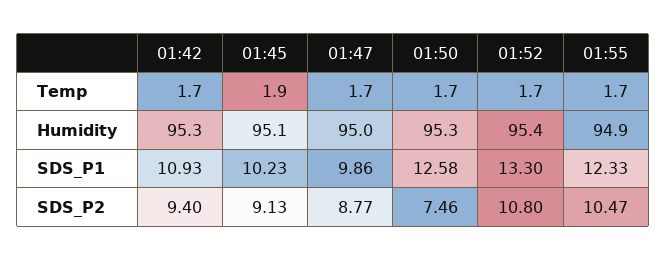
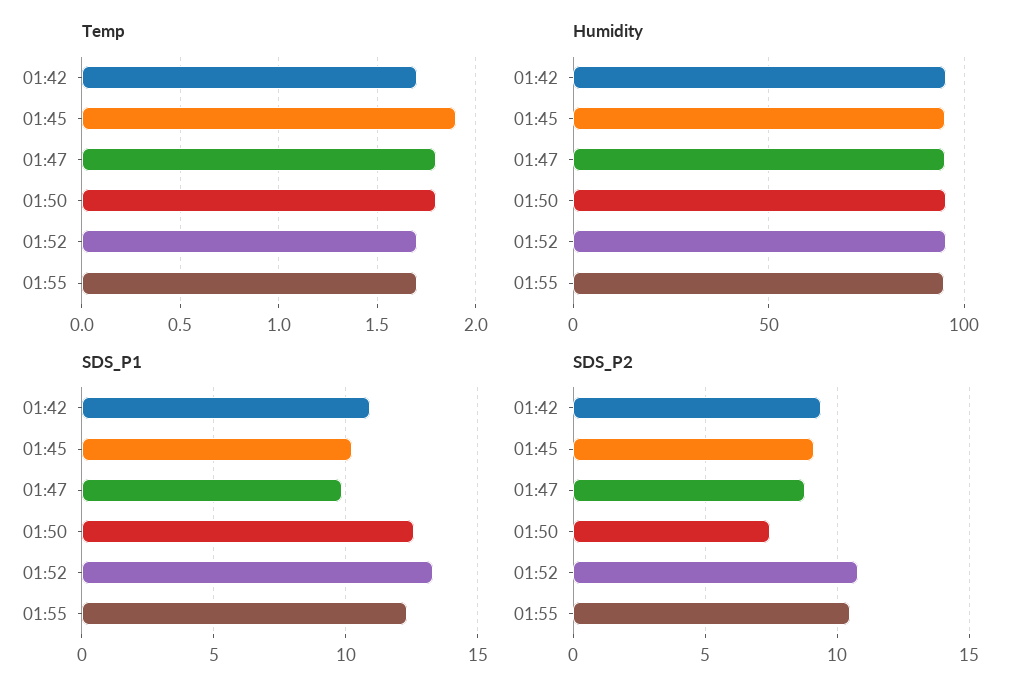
  {
    "Temp": {
      "01:42": 1.7,
      "01:45": 1.9,
-     "01:47": 1.7,
+     "01:47": 1.8,
-     "01:50": 1.7,
+     "01:50": 1.8,
      "01:52": 1.7,
      "01:55": 1.7
    },
    "Humidity": {
      "01:42": 95.3,
      "01:45": 95.1,
      "01:47": 95,
      "01:50": 95.3,
      "01:52": 95.4,
      "01:55": 94.9
    },
    "SDS_P1": {
      "01:42": 10.93,
      "01:45": 10.23,
      "01:47": 9.86,
      "01:50": 12.58,
      "01:52": 13.3,
      "01:55": 12.33
    },
    "SDS_P2": {
      "01:42": 9.4,
      "01:45": 9.13,
      "01:47": 8.77,
      "01:50": 7.46,
      "01:52": 10.8,
      "01:55": 10.47
    }
  }

